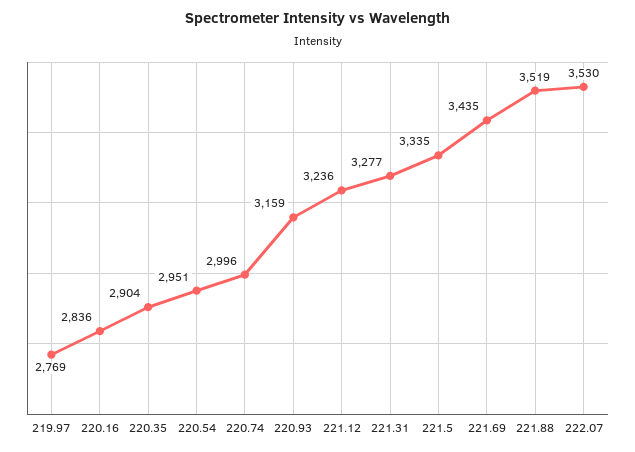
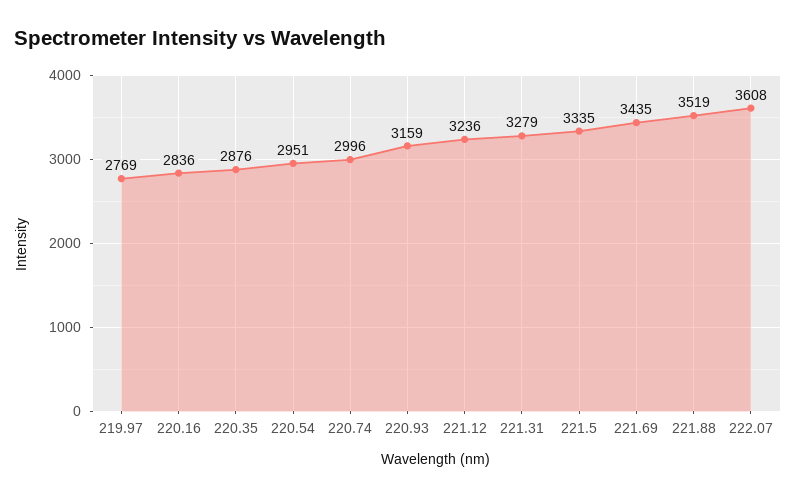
  {
    "219.97": 2769,
    "220.16": 2836,
-   "220.35": 2904,
+   "220.35": 2876,
    "220.54": 2951,
    "220.74": 2996,
    "220.93": 3159,
    "221.12": 3236,
-   "221.31": 3277,
+   "221.31": 3279,
    "221.5": 3335,
    "221.69": 3435,
    "221.88": 3519,
-   "222.07": 3530
+   "222.07": 3608
  }

